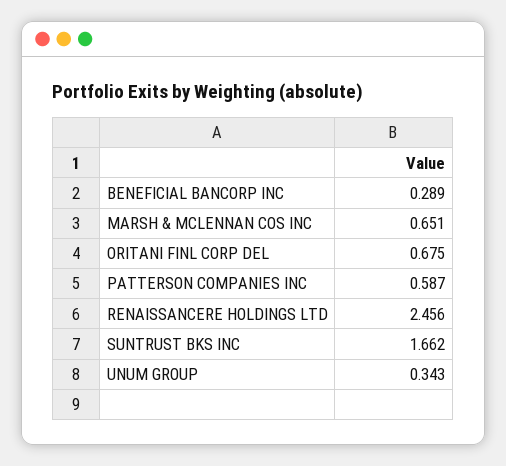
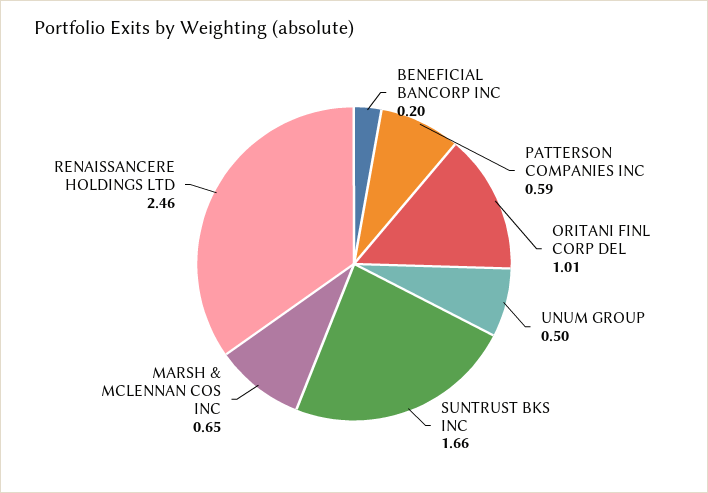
  {
-   "BENEFICIAL BANCORP INC": 0.289,
+   "BENEFICIAL BANCORP INC": 0.2,
    "MARSH & MCLENNAN COS INC": 0.651,
-   "ORITANI FINL CORP DEL": 0.675,
+   "ORITANI FINL CORP DEL": 1.01,
    "PATTERSON COMPANIES INC": 0.587,
    "RENAISSANCERE HOLDINGS LTD": 2.456,
    "SUNTRUST BKS INC": 1.662,
-   "UNUM GROUP": 0.343
+   "UNUM GROUP": 0.5
  }

